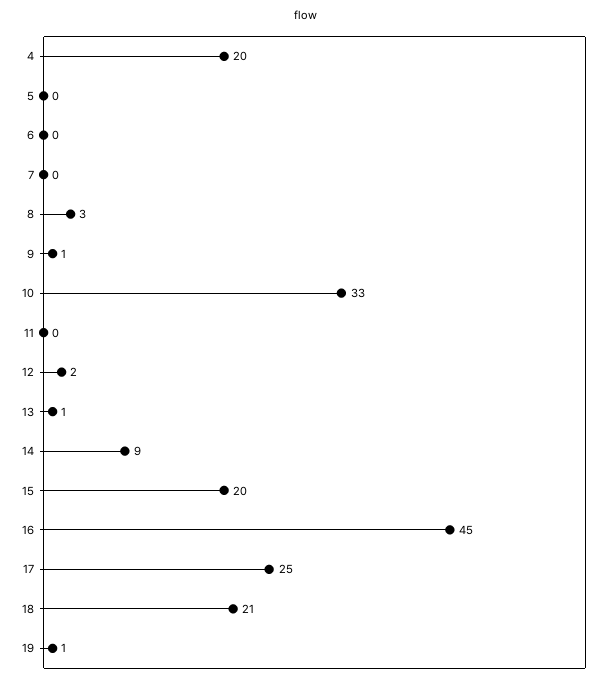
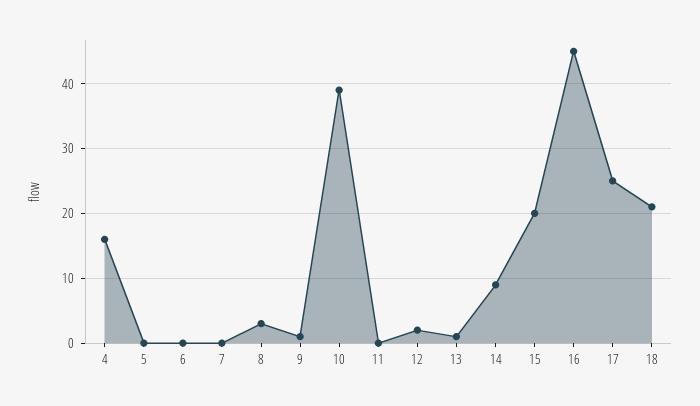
  {
-   "4": 20,
+   "4": 16,
    "5": 0,
    "6": 0,
    "7": 0,
    "8": 3,
    "9": 1,
-   "10": 33,
+   "10": 39,
    "11": 0,
    "12": 2,
    "13": 1,
    "14": 9,
    "15": 20,
    "16": 45,
    "17": 25,
-   "18": 21,
+   "18": 21
-   "19": 1
  }

